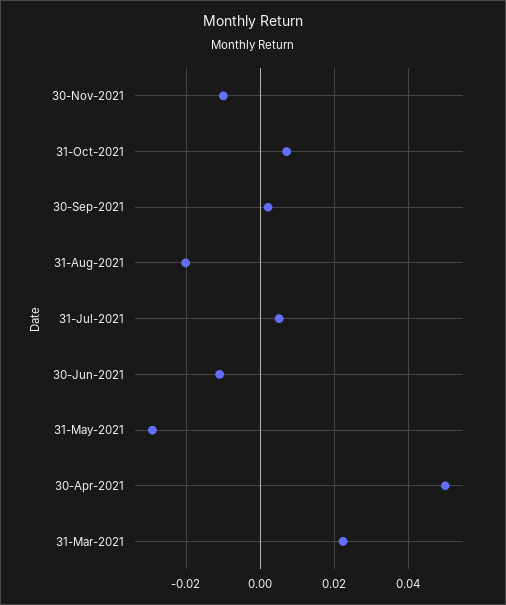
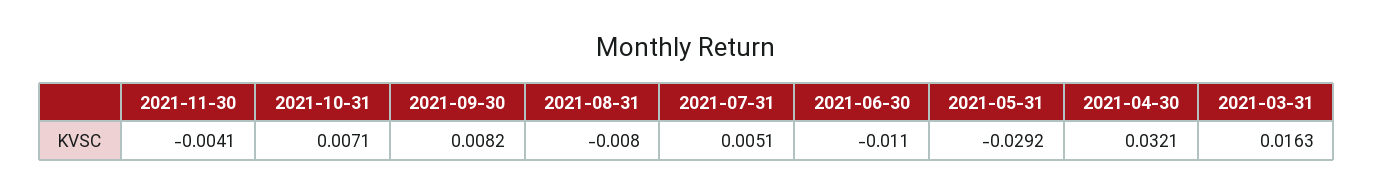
  {
-   "30-Nov-2021": -0.01,
+   "30-Nov-2021": -0.0041,
    "31-Oct-2021": 0.0071,
-   "30-Sep-2021": 0.002,
+   "30-Sep-2021": 0.0082,
-   "31-Aug-2021": -0.02,
+   "31-Aug-2021": -0.008,
    "31-Jul-2021": 0.0051,
    "30-Jun-2021": -0.011,
    "31-May-2021": -0.0292,
-   "30-Apr-2021": 0.05,
+   "30-Apr-2021": 0.0321,
-   "31-Mar-2021": 0.022
+   "31-Mar-2021": 0.0163
  }

